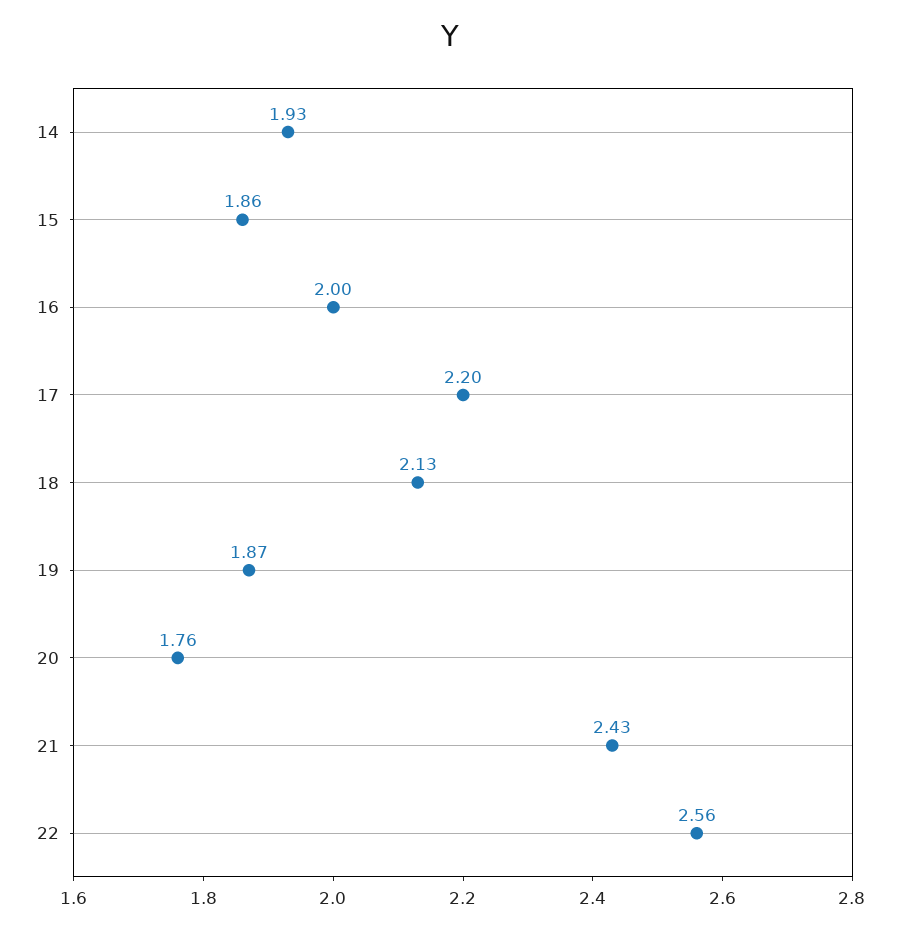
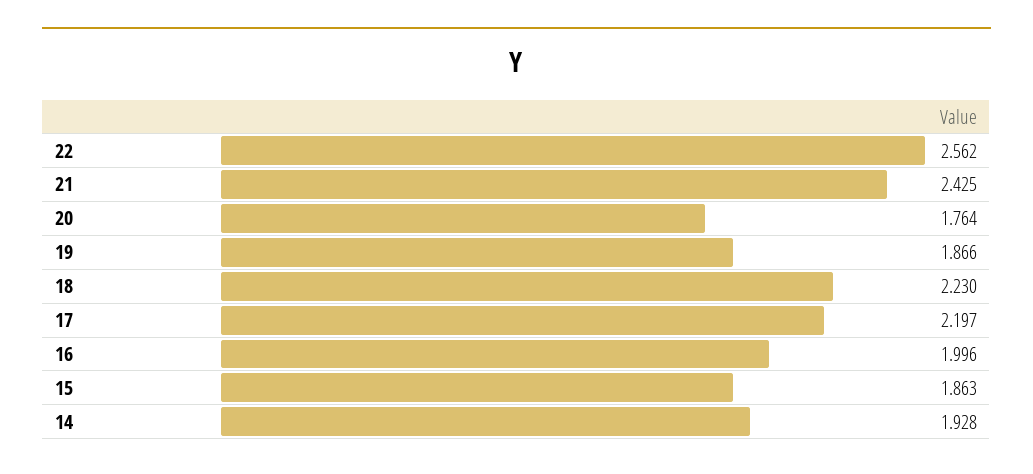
  {
    "14": 1.928,
    "15": 1.863,
    "16": 1.996,
    "17": 2.197,
-   "18": 2.13,
+   "18": 2.23,
    "19": 1.866,
    "20": 1.764,
    "21": 2.425,
    "22": 2.562
  }

